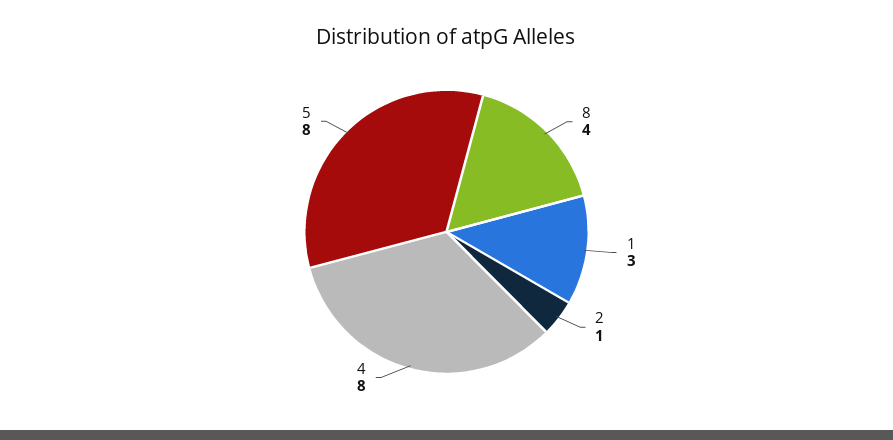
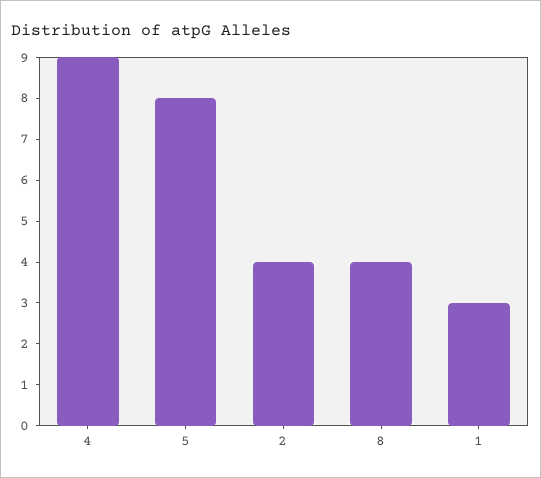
  {
    "8": 4,
    "1": 3,
-   "2": 1,
+   "2": 4,
-   "4": 8,
+   "4": 9,
    "5": 8
  }

